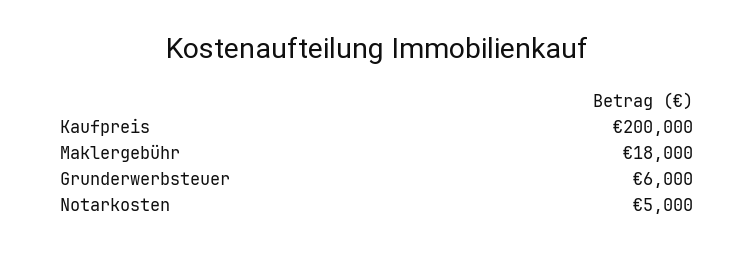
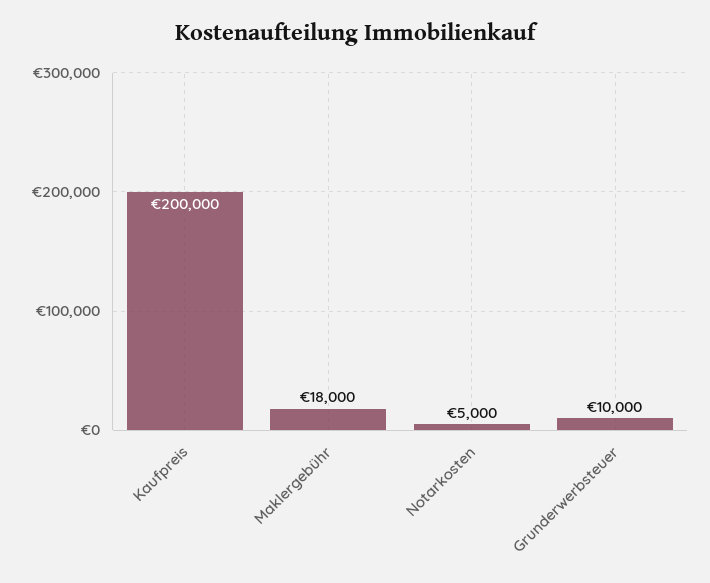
  {
    "Kaufpreis": 200000,
    "Maklergebühr": 18000,
-   "Grunderwerbsteuer": 6000,
+   "Grunderwerbsteuer": 10000,
    "Notarkosten": 5000
  }

